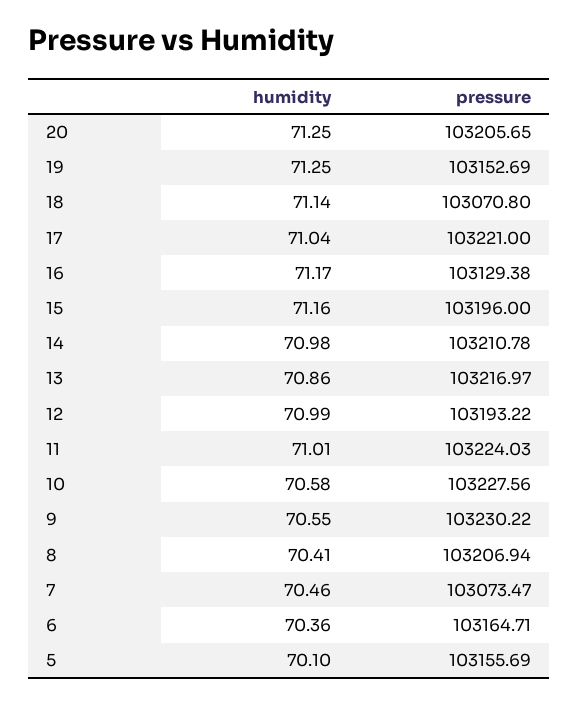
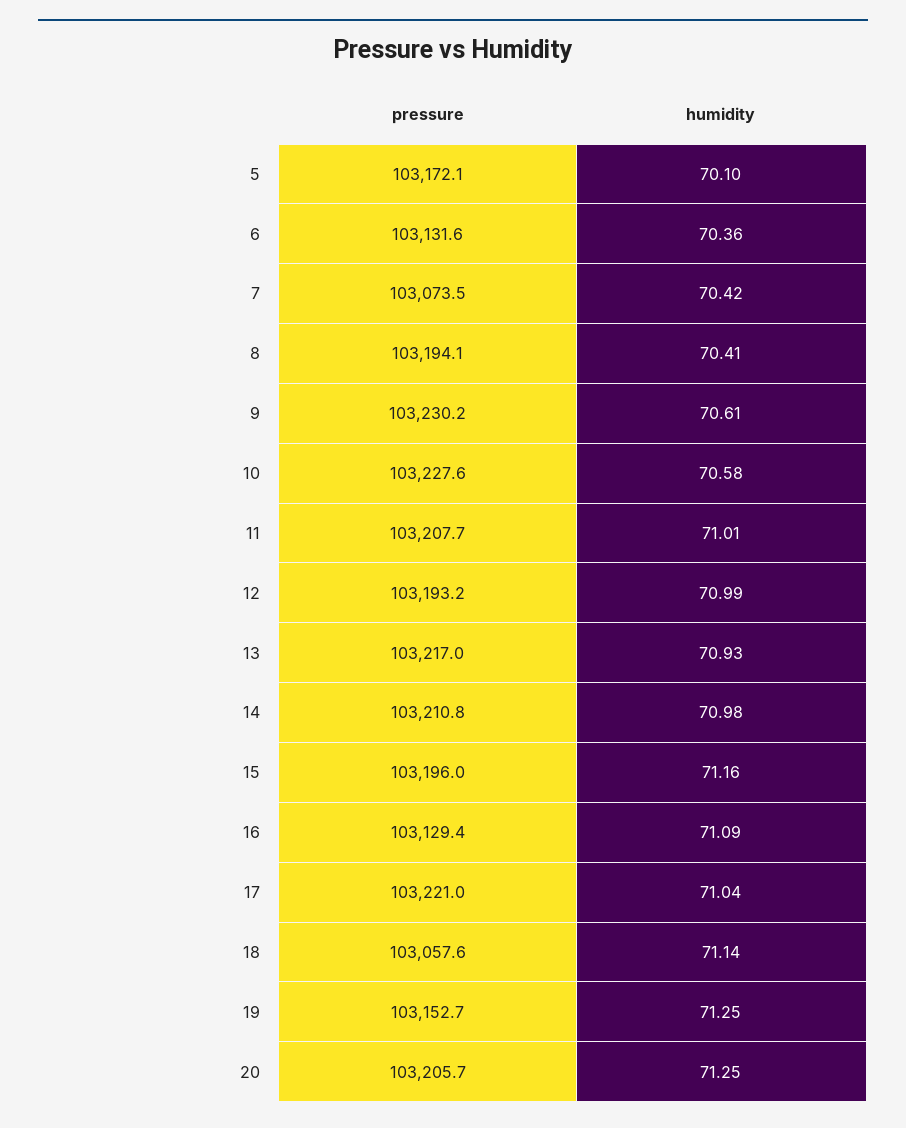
  {
    "humidity": {
      "20": 71.25,
      "19": 71.25,
      "18": 71.14,
      "17": 71.04,
-     "16": 71.17,
+     "16": 71.09,
      "15": 71.16,
      "14": 70.98,
-     "13": 70.86,
+     "13": 70.93,
      "12": 70.99,
      "11": 71.01,
      "10": 70.58,
-     "9": 70.55,
+     "9": 70.61,
      "8": 70.41,
-     "7": 70.46,
+     "7": 70.42,
      "6": 70.36,
      "5": 70.1
    },
    "pressure": {
      "20": 103205.65,
      "19": 103152.69,
-     "18": 103070.8,
+     "18": 103057.6,
      "17": 103221,
      "16": 103129.38,
      "15": 103196,
      "14": 103210.78,
      "13": 103216.97,
      "12": 103193.22,
-     "11": 103224.03,
+     "11": 103207.7,
      "10": 103227.56,
      "9": 103230.22,
-     "8": 103206.94,
+     "8": 103194.1,
      "7": 103073.47,
-     "6": 103164.71,
+     "6": 103131.6,
-     "5": 103155.69
+     "5": 103172.1
    }
  }

